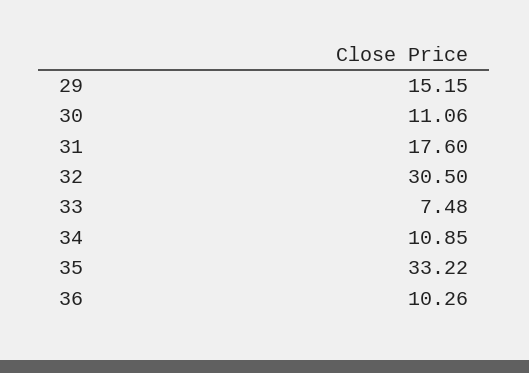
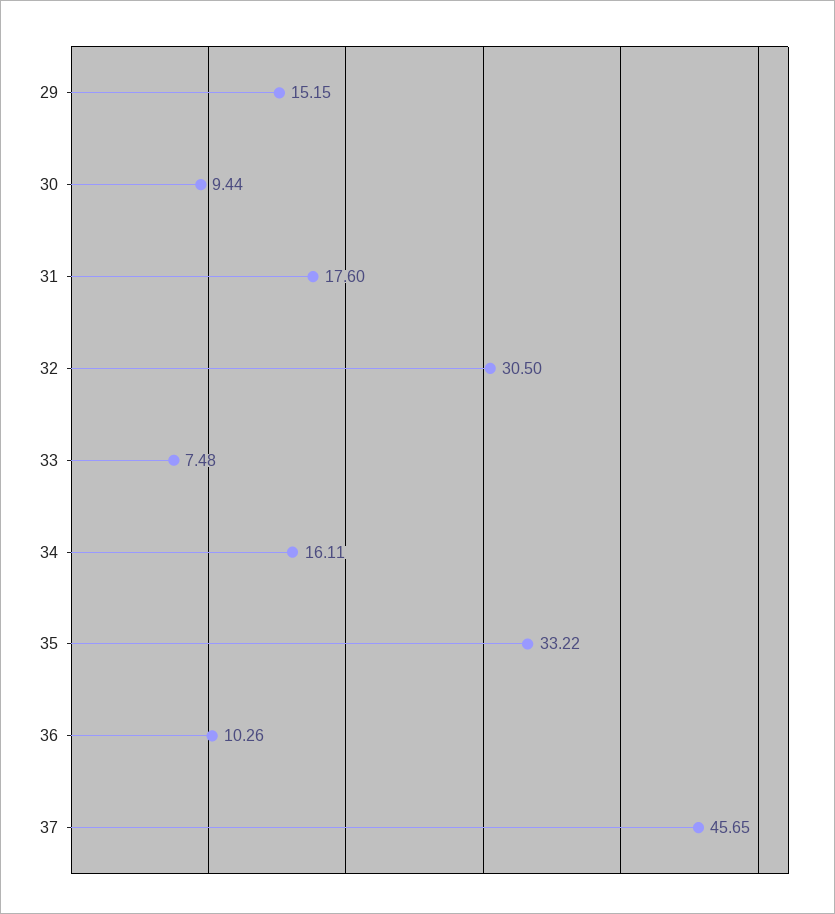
  {
    "29": 15.15,
-   "30": 11.06,
+   "30": 9.44,
    "31": 17.6,
    "32": 30.5,
    "33": 7.48,
-   "34": 10.85,
+   "34": 16.11,
    "35": 33.22,
-   "36": 10.26
+   "36": 10.26,
+   "37": 45.65
  }

